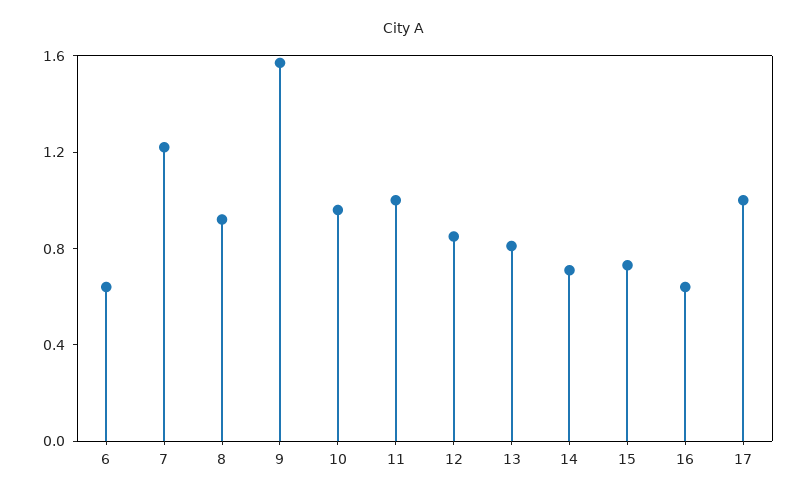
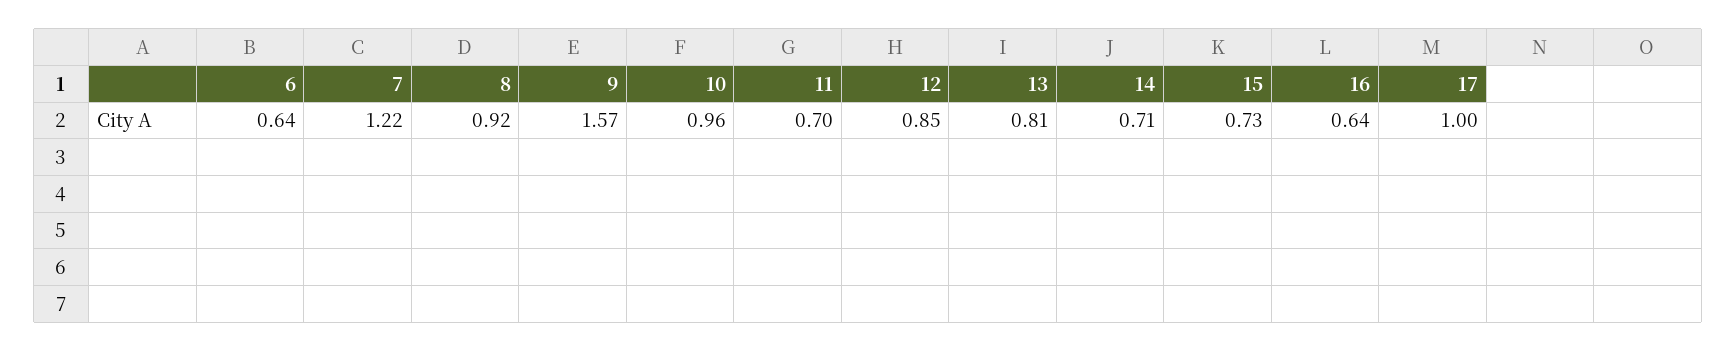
  {
    "6": 0.64,
    "7": 1.22,
    "8": 0.92,
    "9": 1.57,
    "10": 0.96,
-   "11": 1,
+   "11": 0.7,
    "12": 0.85,
    "13": 0.81,
    "14": 0.71,
    "15": 0.73,
    "16": 0.64,
    "17": 1
  }

